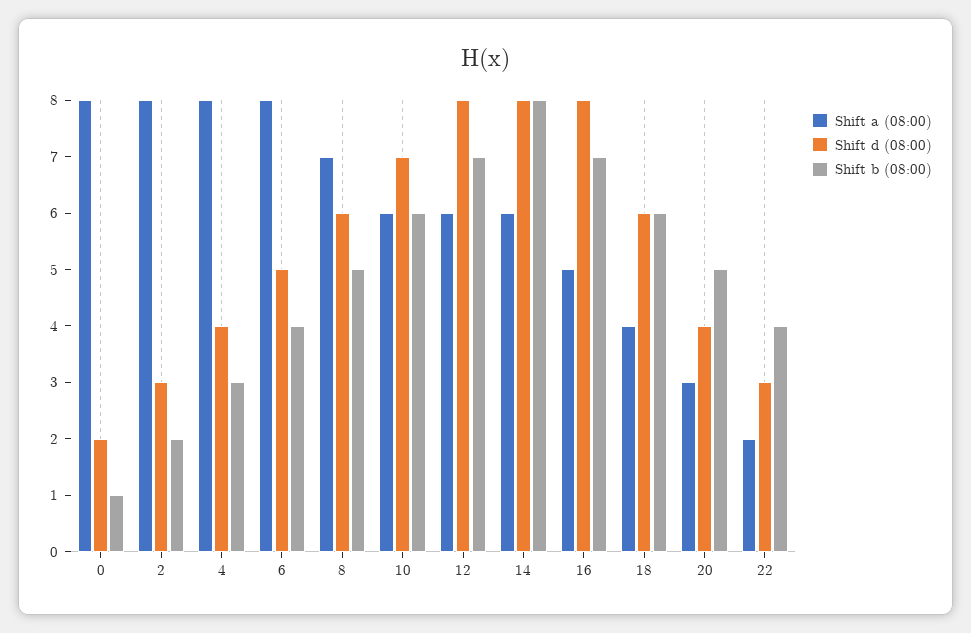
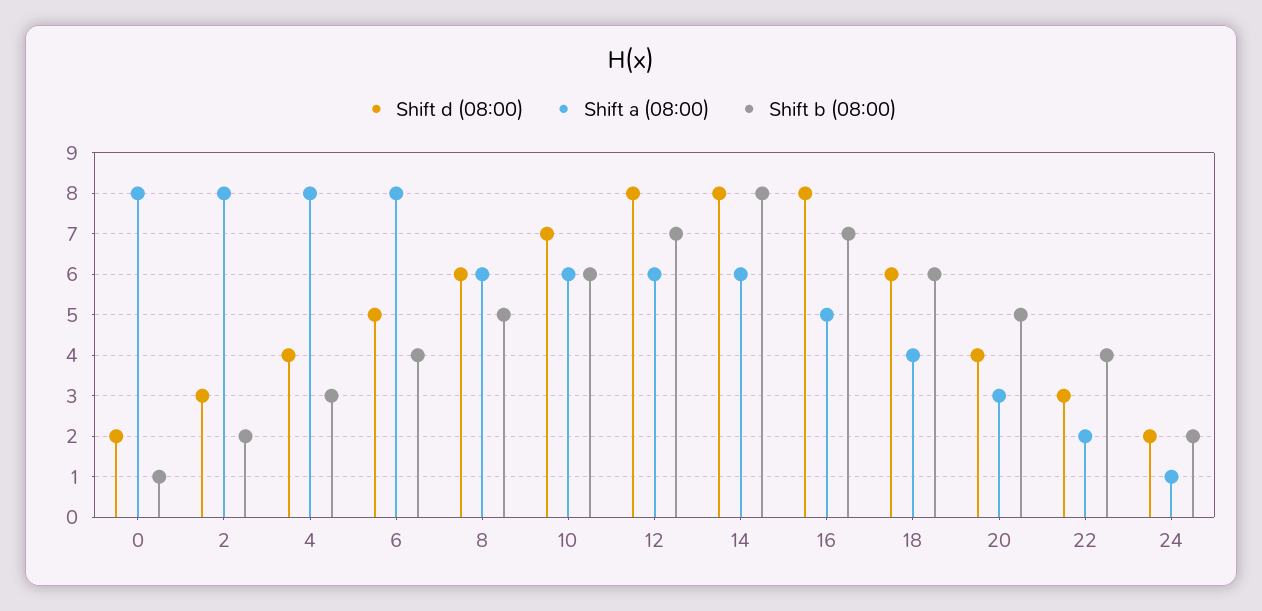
  {
    "Shift a (08:00)": {
      "0": 8,
      "2": 8,
      "4": 8,
      "6": 8,
-     "8": 7,
+     "8": 6,
      "10": 6,
      "12": 6,
      "14": 6,
      "16": 5,
      "18": 4,
      "20": 3,
-     "22": 2
+     "22": 2,
+     "24": 1
    },
    "Shift d (08:00)": {
      "0": 2,
      "2": 3,
      "4": 4,
      "6": 5,
      "8": 6,
      "10": 7,
      "12": 8,
      "14": 8,
      "16": 8,
      "18": 6,
      "20": 4,
-     "22": 3
+     "22": 3,
+     "24": 2
    },
    "Shift b (08:00)": {
      "0": 1,
      "2": 2,
      "4": 3,
      "6": 4,
      "8": 5,
      "10": 6,
      "12": 7,
      "14": 8,
      "16": 7,
      "18": 6,
      "20": 5,
-     "22": 4
+     "22": 4,
+     "24": 2
    }
  }

